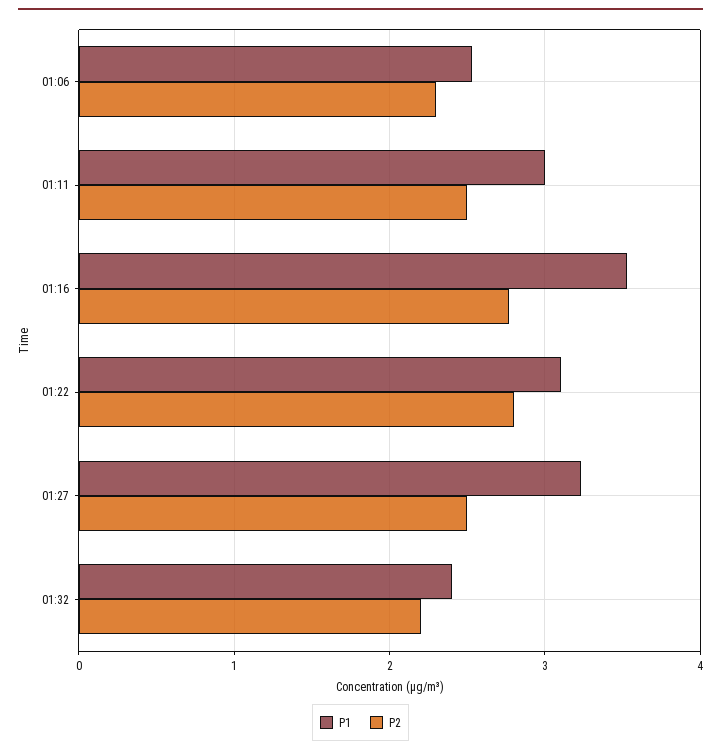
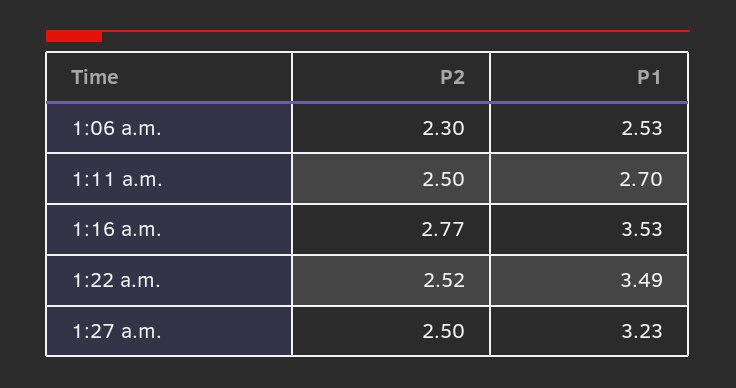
  {
    "P1": {
      "01:06": 2.53,
-     "01:11": 3,
+     "01:11": 2.7,
      "01:16": 3.53,
-     "01:22": 3.1,
+     "01:22": 3.49,
-     "01:27": 3.23,
+     "01:27": 3.23
-     "01:32": 2.4
    },
    "P2": {
      "01:06": 2.3,
      "01:11": 2.5,
      "01:16": 2.77,
-     "01:22": 2.8,
+     "01:22": 2.52,
-     "01:27": 2.5,
+     "01:27": 2.5
-     "01:32": 2.2
    }
  }

